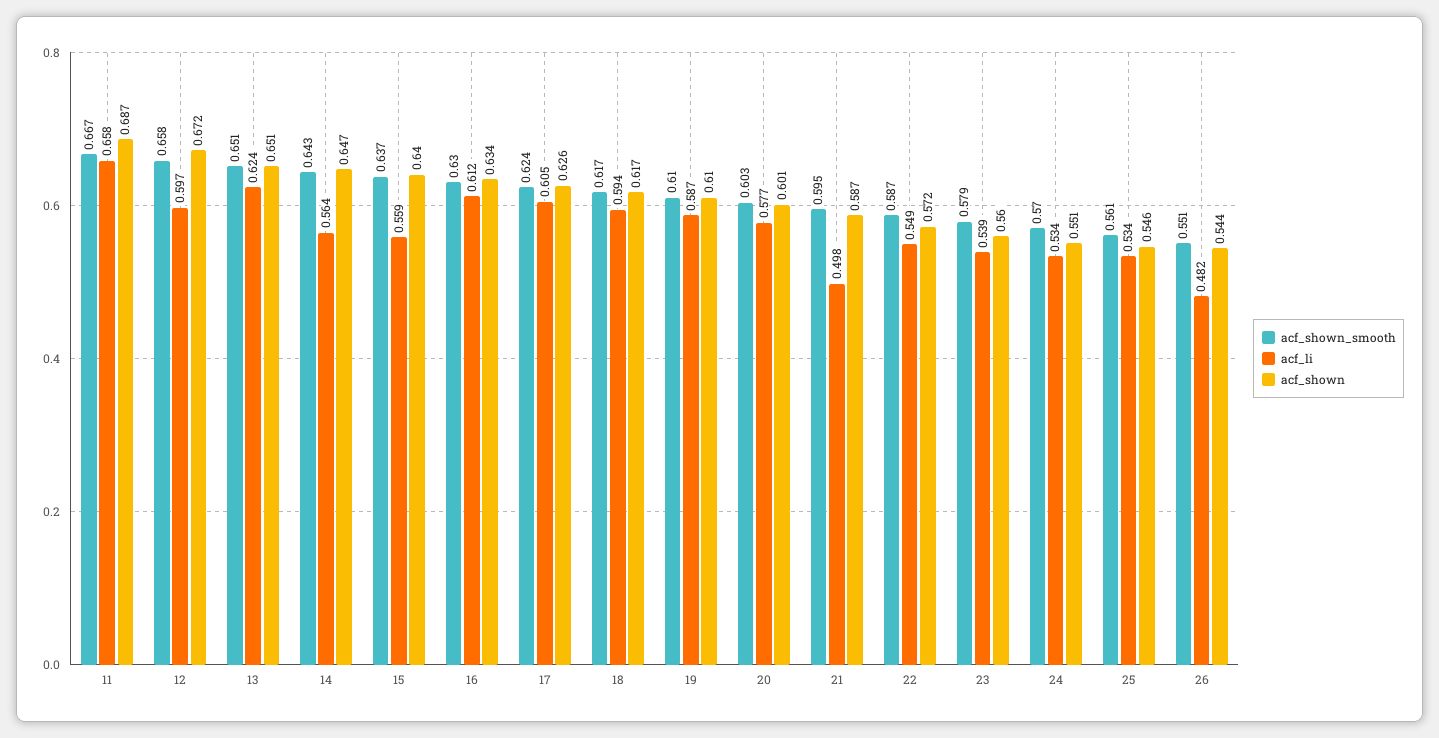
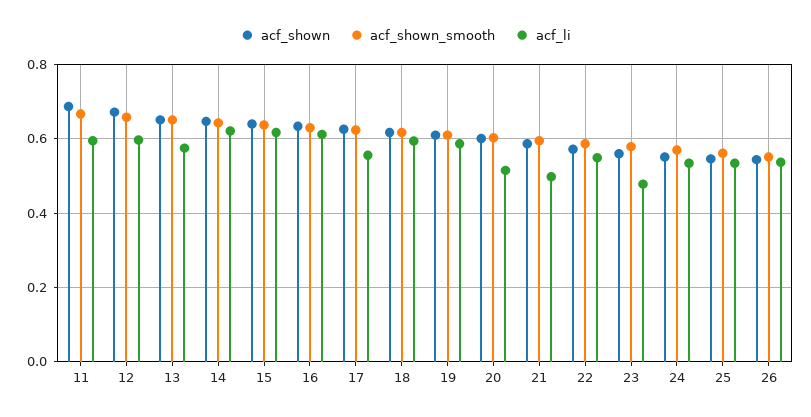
  {
    "acf_shown_smooth": {
      "11": 0.667,
      "12": 0.658,
      "13": 0.651,
      "14": 0.643,
      "15": 0.637,
      "16": 0.63,
      "17": 0.624,
      "18": 0.617,
      "19": 0.61,
      "20": 0.603,
      "21": 0.595,
      "22": 0.587,
      "23": 0.579,
      "24": 0.57,
      "25": 0.561,
      "26": 0.551
    },
    "acf_li": {
-     "11": 0.658,
+     "11": 0.6,
      "12": 0.597,
-     "13": 0.624,
+     "13": 0.58,
-     "14": 0.564,
+     "14": 0.62,
-     "15": 0.559,
+     "15": 0.62,
      "16": 0.612,
-     "17": 0.605,
+     "17": 0.56,
      "18": 0.594,
      "19": 0.587,
-     "20": 0.577,
+     "20": 0.52,
      "21": 0.498,
      "22": 0.549,
-     "23": 0.539,
+     "23": 0.48,
      "24": 0.534,
      "25": 0.534,
-     "26": 0.482
+     "26": 0.54
    },
    "acf_shown": {
      "11": 0.687,
      "12": 0.672,
      "13": 0.651,
      "14": 0.647,
      "15": 0.64,
      "16": 0.634,
      "17": 0.626,
      "18": 0.617,
      "19": 0.61,
      "20": 0.601,
      "21": 0.587,
      "22": 0.572,
      "23": 0.56,
      "24": 0.551,
      "25": 0.546,
      "26": 0.544
    }
  }

